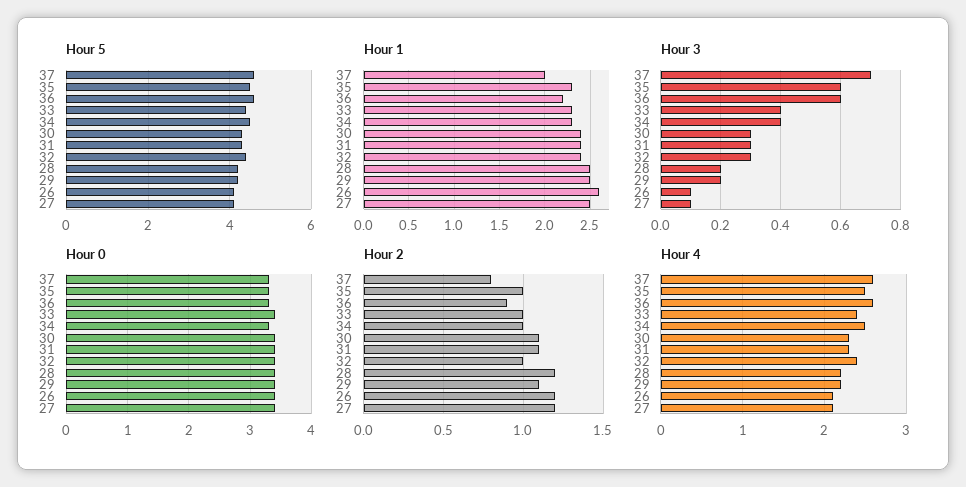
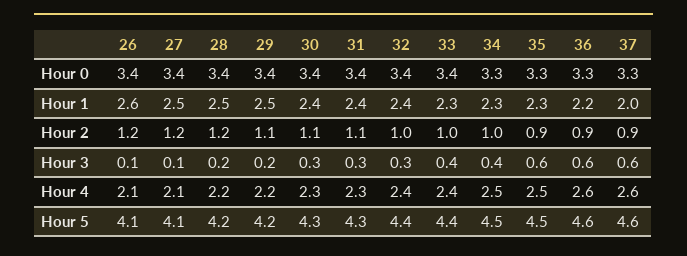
  {
    "Hour 5": {
      "37": 4.6,
      "35": 4.5,
      "36": 4.6,
      "33": 4.4,
      "34": 4.5,
      "30": 4.3,
      "31": 4.3,
      "32": 4.4,
      "28": 4.2,
      "29": 4.2,
      "26": 4.1,
      "27": 4.1
    },
    "Hour 1": {
      "37": 2,
      "35": 2.3,
      "36": 2.2,
      "33": 2.3,
      "34": 2.3,
      "30": 2.4,
      "31": 2.4,
      "32": 2.4,
      "28": 2.5,
      "29": 2.5,
      "26": 2.6,
      "27": 2.5
    },
    "Hour 3": {
-     "37": 0.7,
+     "37": 0.6,
      "35": 0.6,
      "36": 0.6,
      "33": 0.4,
      "34": 0.4,
      "30": 0.3,
      "31": 0.3,
      "32": 0.3,
      "28": 0.2,
      "29": 0.2,
      "26": 0.1,
      "27": 0.1
    },
    "Hour 0": {
      "37": 3.3,
      "35": 3.3,
      "36": 3.3,
      "33": 3.4,
      "34": 3.3,
      "30": 3.4,
      "31": 3.4,
      "32": 3.4,
      "28": 3.4,
      "29": 3.4,
      "26": 3.4,
      "27": 3.4
    },
    "Hour 2": {
-     "37": 0.8,
+     "37": 0.9,
-     "35": 1,
+     "35": 0.9,
      "36": 0.9,
      "33": 1,
      "34": 1,
      "30": 1.1,
      "31": 1.1,
      "32": 1,
      "28": 1.2,
      "29": 1.1,
      "26": 1.2,
      "27": 1.2
    },
    "Hour 4": {
      "37": 2.6,
      "35": 2.5,
      "36": 2.6,
      "33": 2.4,
      "34": 2.5,
      "30": 2.3,
      "31": 2.3,
      "32": 2.4,
      "28": 2.2,
      "29": 2.2,
      "26": 2.1,
      "27": 2.1
    }
  }

